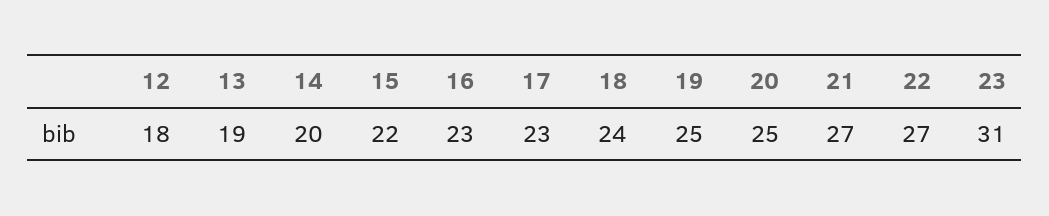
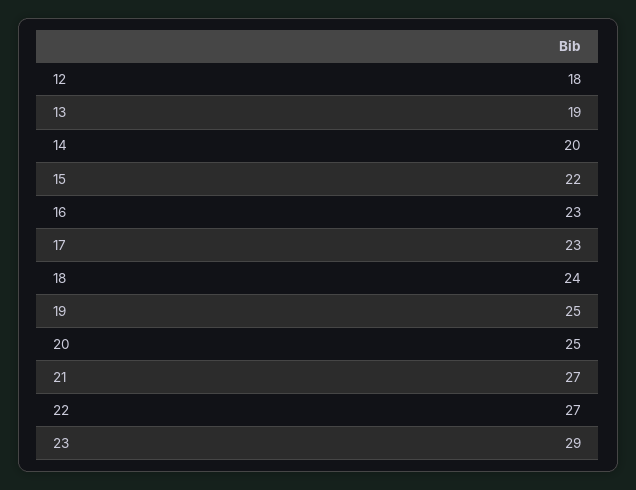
  {
    "12": 18,
    "13": 19,
    "14": 20,
    "15": 22,
    "16": 23,
    "17": 23,
    "18": 24,
    "19": 25,
    "20": 25,
    "21": 27,
    "22": 27,
-   "23": 31
+   "23": 29
  }

